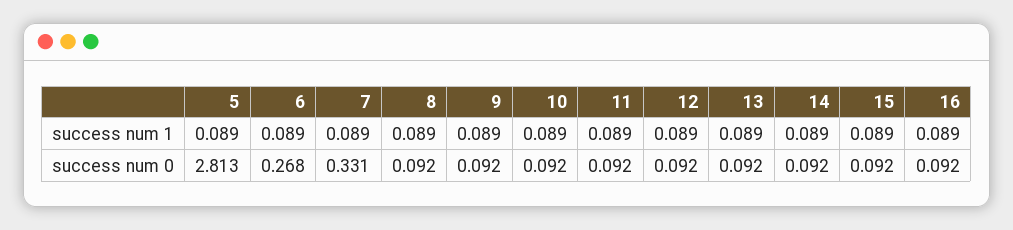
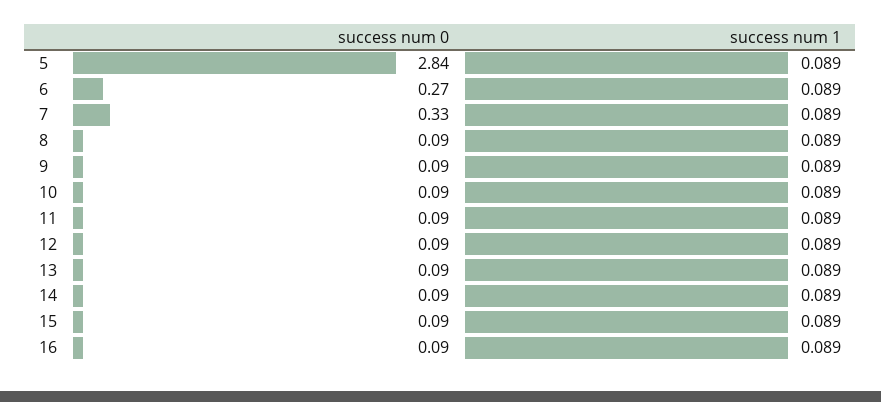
  {
    "5": {
      "success num 1": 0.089,
-     "success num 0": 2.813
+     "success num 0": 2.84
    },
    "6": {
      "success num 1": 0.089,
      "success num 0": 0.268
    },
    "7": {
      "success num 1": 0.089,
      "success num 0": 0.331
    },
    "8": {
      "success num 1": 0.089,
      "success num 0": 0.092
    },
    "9": {
      "success num 1": 0.089,
      "success num 0": 0.092
    },
    "10": {
      "success num 1": 0.089,
      "success num 0": 0.092
    },
    "11": {
      "success num 1": 0.089,
      "success num 0": 0.092
    },
    "12": {
      "success num 1": 0.089,
      "success num 0": 0.092
    },
    "13": {
      "success num 1": 0.089,
      "success num 0": 0.092
    },
    "14": {
      "success num 1": 0.089,
      "success num 0": 0.092
    },
    "15": {
      "success num 1": 0.089,
      "success num 0": 0.092
    },
    "16": {
      "success num 1": 0.089,
      "success num 0": 0.092
    }
  }

